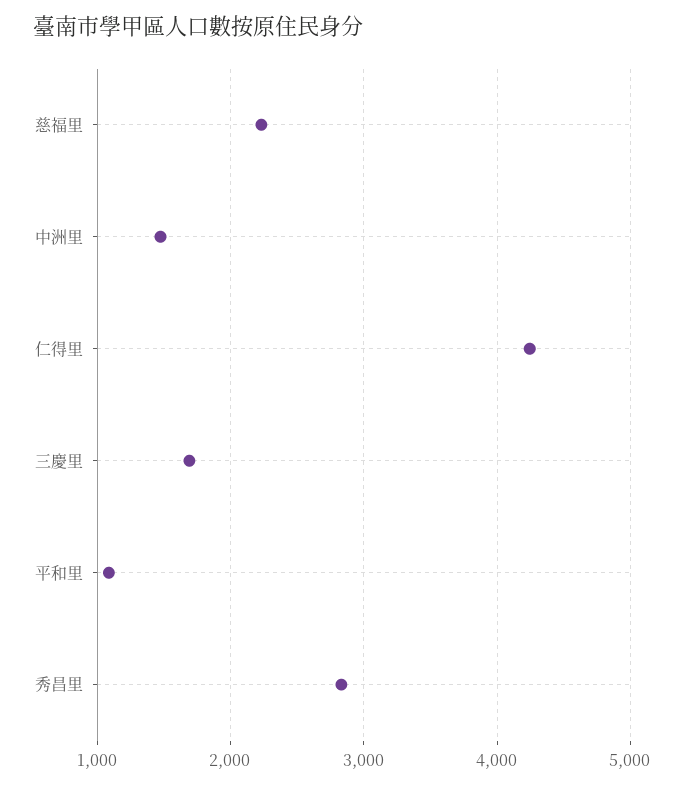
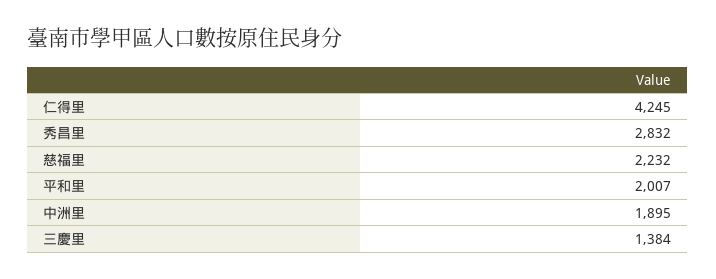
  {
    "慈福里": 2232,
-   "中洲里": 1500,
+   "中洲里": 1895,
    "仁得里": 4245,
-   "三慶里": 1700,
+   "三慶里": 1384,
-   "平和里": 1100,
+   "平和里": 2007,
    "秀昌里": 2832
  }

